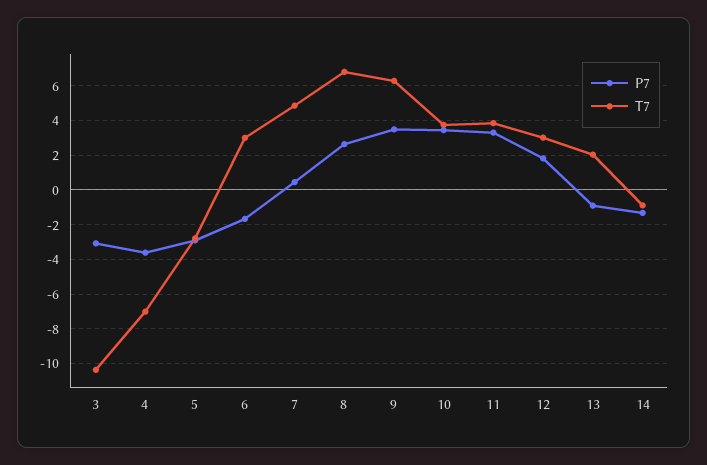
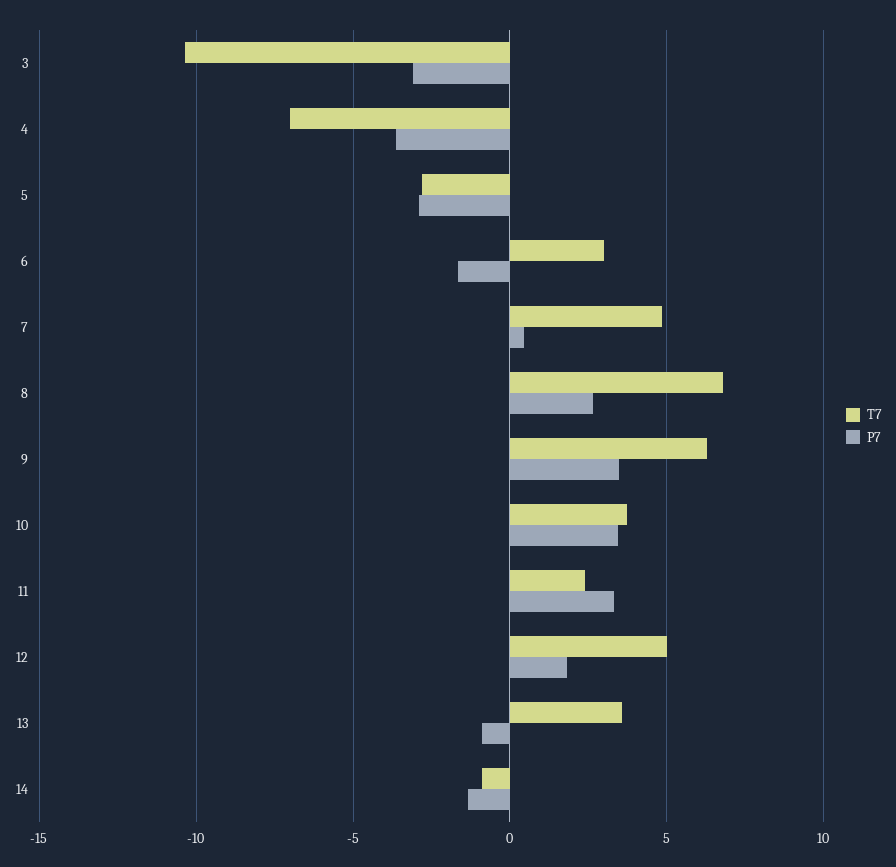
  {
    "P7": {
      "3": -3,
      "4": -3.5,
      "5": -3,
      "6": -1.5,
      "7": 0.5,
      "8": 2.5,
      "9": 3.5,
      "10": 3.5,
      "11": 3.5,
      "12": 2,
      "13": -1,
      "14": -1.5
    },
    "T7": {
      "3": -10.5,
      "4": -7,
      "5": -3,
      "6": 3,
      "7": 5,
      "8": 7,
      "9": 6.5,
      "10": 3.5,
-     "11": 4,
+     "11": 2.5,
-     "12": 3,
+     "12": 5,
-     "13": 2,
+     "13": 3.5,
      "14": -1
    }
  }

